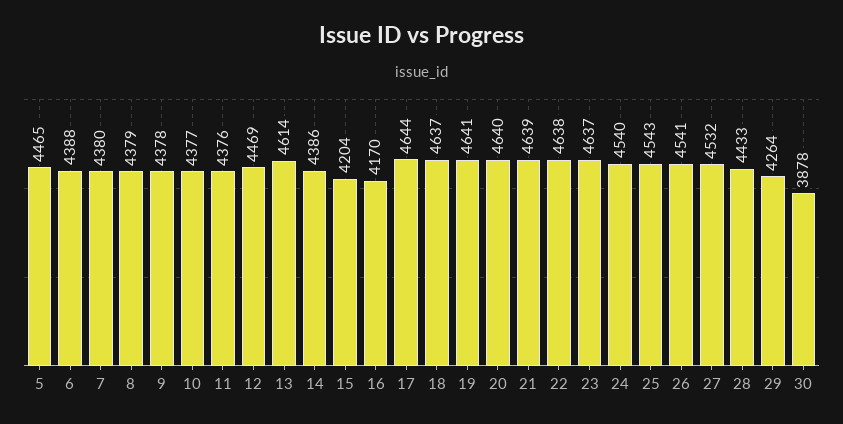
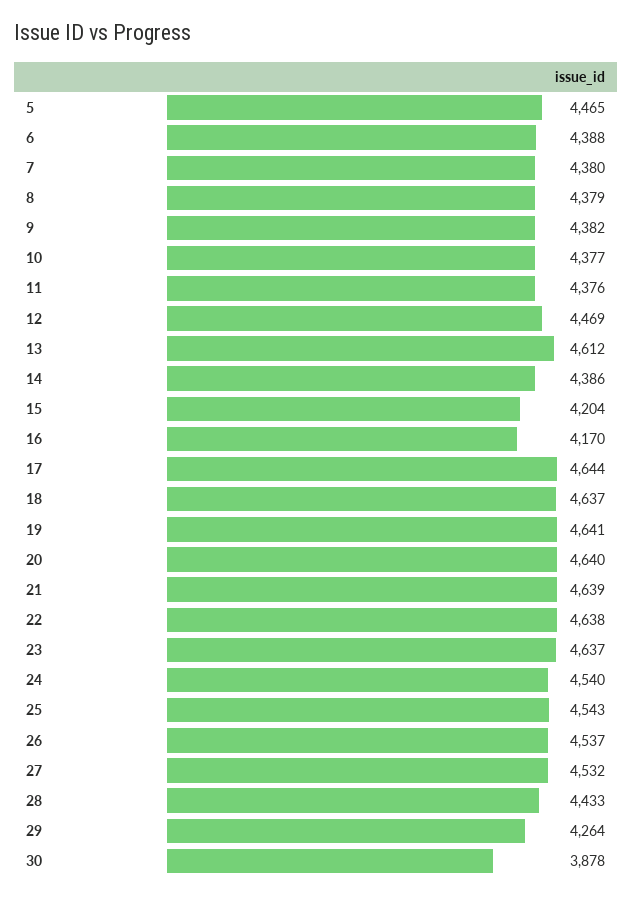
  {
    "5": 4465,
    "6": 4388,
    "7": 4380,
    "8": 4379,
-   "9": 4378,
+   "9": 4382,
    "10": 4377,
    "11": 4376,
    "12": 4469,
-   "13": 4614,
+   "13": 4612,
    "14": 4386,
    "15": 4204,
    "16": 4170,
    "17": 4644,
    "18": 4637,
    "19": 4641,
    "20": 4640,
    "21": 4639,
    "22": 4638,
    "23": 4637,
    "24": 4540,
    "25": 4543,
-   "26": 4541,
+   "26": 4537,
    "27": 4532,
    "28": 4433,
    "29": 4264,
    "30": 3878
  }

